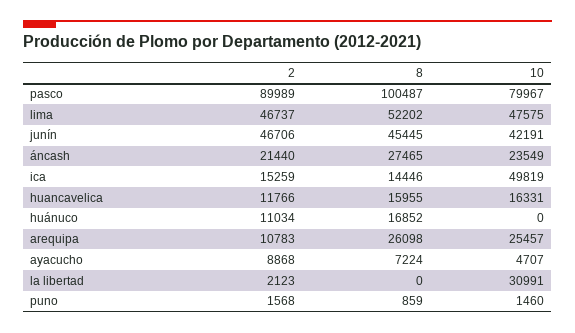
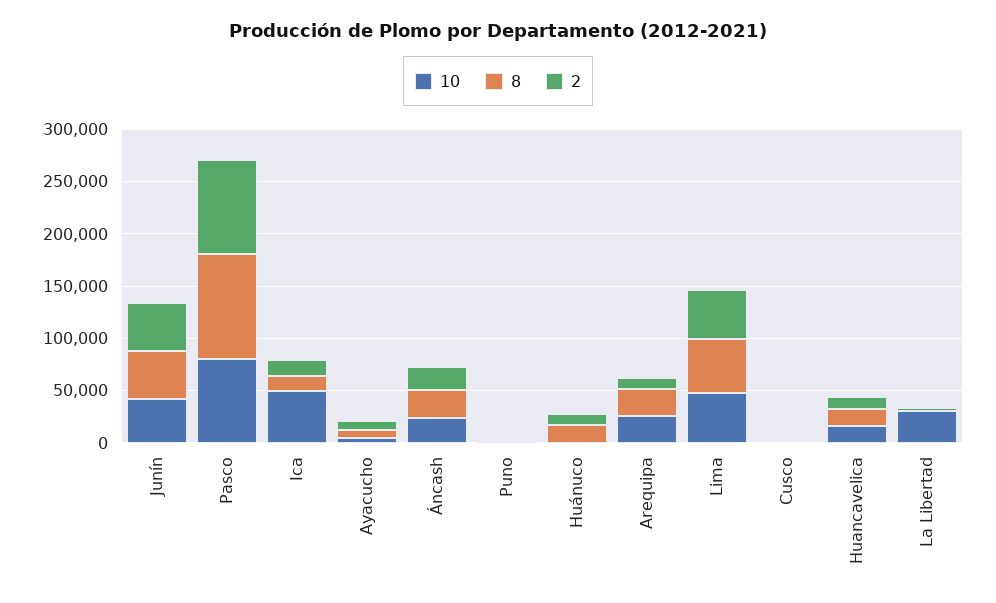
  {
    "2": {
      "pasco": 89989,
      "lima": 46737,
      "junín": 46706,
      "áncash": 21440,
      "ica": 15259,
      "huancavelica": 11766,
      "huánuco": 11034,
      "arequipa": 10783,
      "ayacucho": 8868,
      "la libertad": 2123,
-     "puno": 1568
+     "puno": 1568,
+     "Cusco": 0
    },
    "8": {
      "pasco": 100487,
      "lima": 52202,
      "junín": 45445,
      "áncash": 27465,
      "ica": 14446,
      "huancavelica": 15955,
      "huánuco": 16852,
      "arequipa": 26098,
      "ayacucho": 7224,
      "la libertad": 0,
-     "puno": 859
+     "puno": 859,
+     "Cusco": 0
    },
    "10": {
      "pasco": 79967,
      "lima": 47575,
      "junín": 42191,
      "áncash": 23549,
      "ica": 49819,
      "huancavelica": 16331,
      "huánuco": 0,
      "arequipa": 25457,
      "ayacucho": 4707,
      "la libertad": 30991,
-     "puno": 1460
+     "puno": 1460,
+     "Cusco": 0
    }
  }

